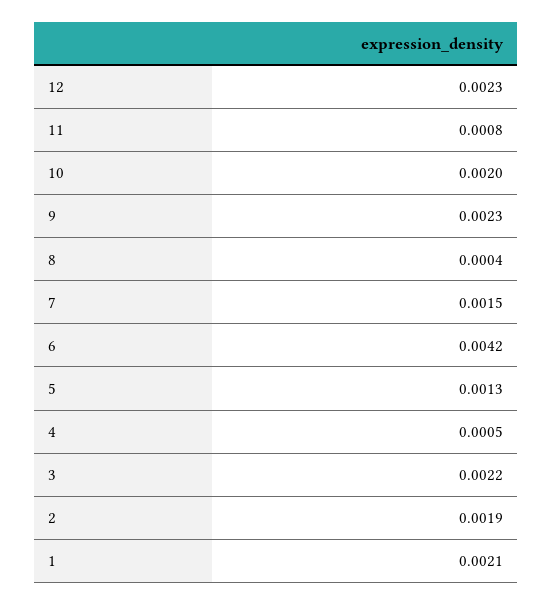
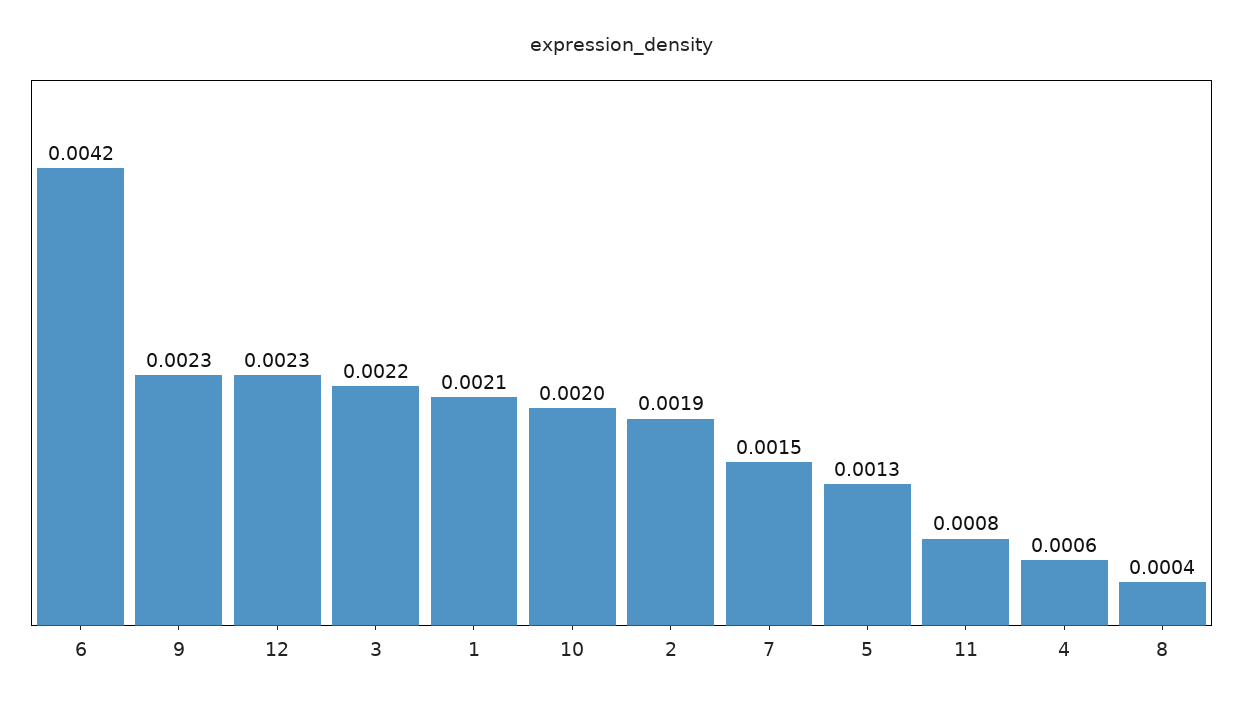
  {
    "12": 0.0023,
    "11": 0.0008,
    "10": 0.002,
    "9": 0.0023,
    "8": 0.0004,
    "7": 0.0015,
    "6": 0.0042,
    "5": 0.0013,
-   "4": 0.0005,
+   "4": 0.0006,
    "3": 0.0022,
    "2": 0.0019,
    "1": 0.0021
  }

